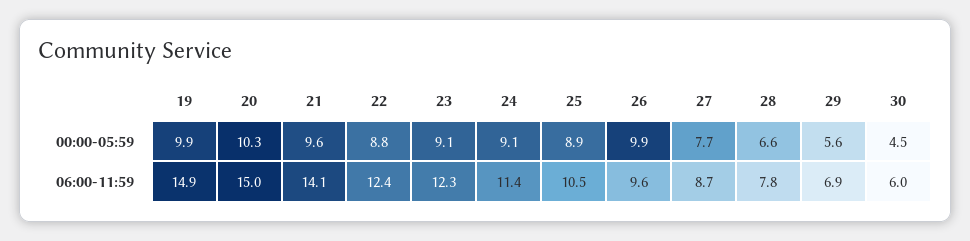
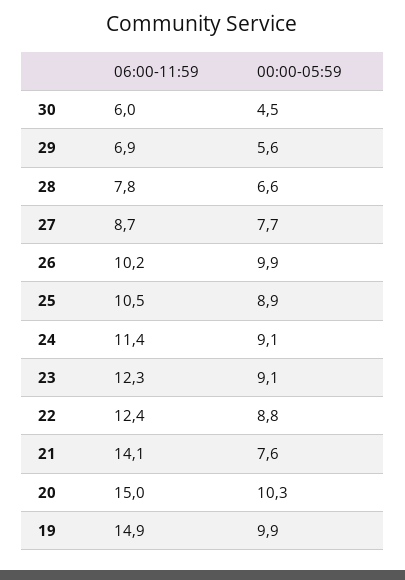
  {
    "19": {
      "00:00-05:59": 9.9,
      "06:00-11:59": 14.9
    },
    "20": {
      "00:00-05:59": 10.3,
      "06:00-11:59": 15
    },
    "21": {
-     "00:00-05:59": 9.6,
+     "00:00-05:59": 7.6,
      "06:00-11:59": 14.1
    },
    "22": {
      "00:00-05:59": 8.8,
      "06:00-11:59": 12.4
    },
    "23": {
      "00:00-05:59": 9.1,
      "06:00-11:59": 12.3
    },
    "24": {
      "00:00-05:59": 9.1,
      "06:00-11:59": 11.4
    },
    "25": {
      "00:00-05:59": 8.9,
      "06:00-11:59": 10.5
    },
    "26": {
      "00:00-05:59": 9.9,
-     "06:00-11:59": 9.6
+     "06:00-11:59": 10.2
    },
    "27": {
      "00:00-05:59": 7.7,
      "06:00-11:59": 8.7
    },
    "28": {
      "00:00-05:59": 6.6,
      "06:00-11:59": 7.8
    },
    "29": {
      "00:00-05:59": 5.6,
      "06:00-11:59": 6.9
    },
    "30": {
      "00:00-05:59": 4.5,
      "06:00-11:59": 6
    }
  }

